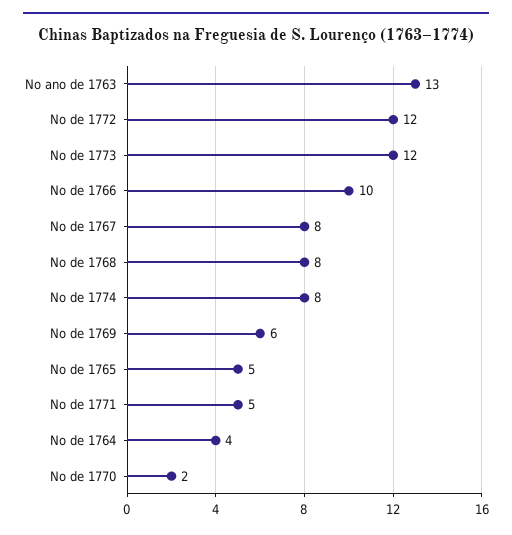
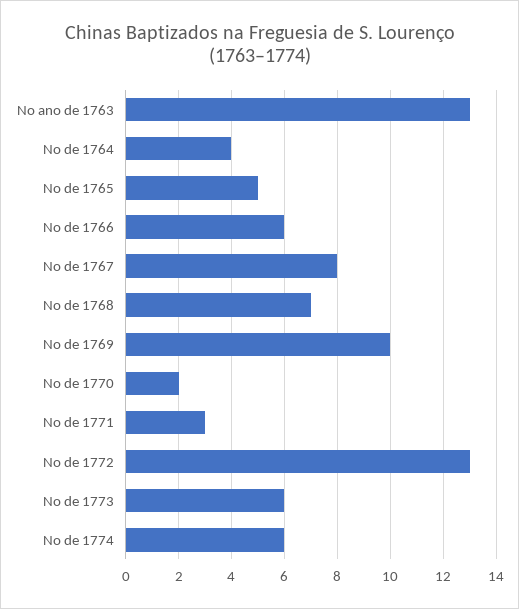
  {
    "No ano de 1763": 13,
-   "No de 1772": 12,
+   "No de 1772": 13,
-   "No de 1773": 12,
+   "No de 1773": 6,
-   "No de 1766": 10,
+   "No de 1766": 6,
    "No de 1767": 8,
-   "No de 1768": 8,
+   "No de 1768": 7,
-   "No de 1774": 8,
+   "No de 1774": 6,
-   "No de 1769": 6,
+   "No de 1769": 10,
    "No de 1765": 5,
-   "No de 1771": 5,
+   "No de 1771": 3,
    "No de 1764": 4,
    "No de 1770": 2
  }

